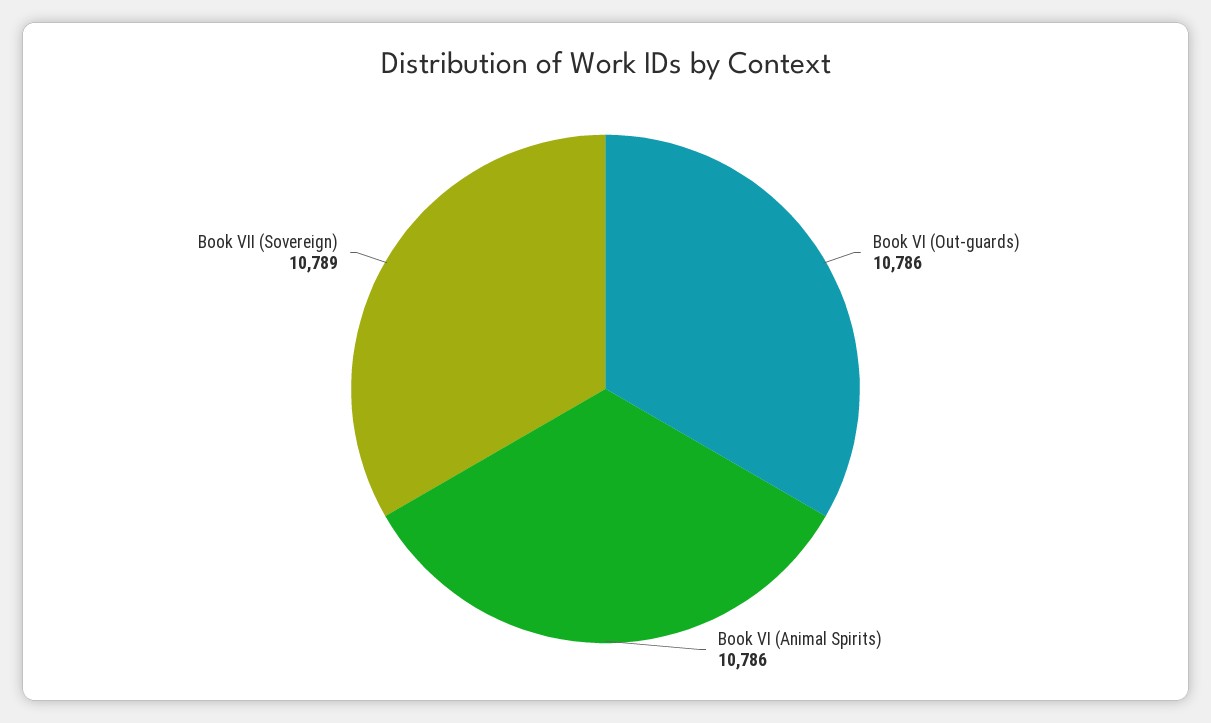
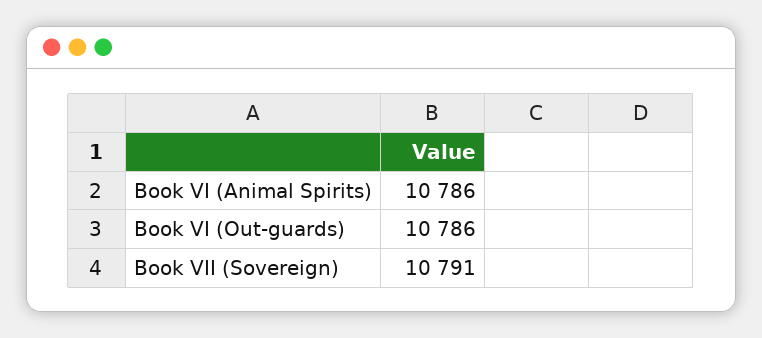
  {
    "Book VI (Out-guards)": 10786,
    "Book VI (Animal Spirits)": 10786,
-   "Book VII (Sovereign)": 10789
+   "Book VII (Sovereign)": 10791
  }

